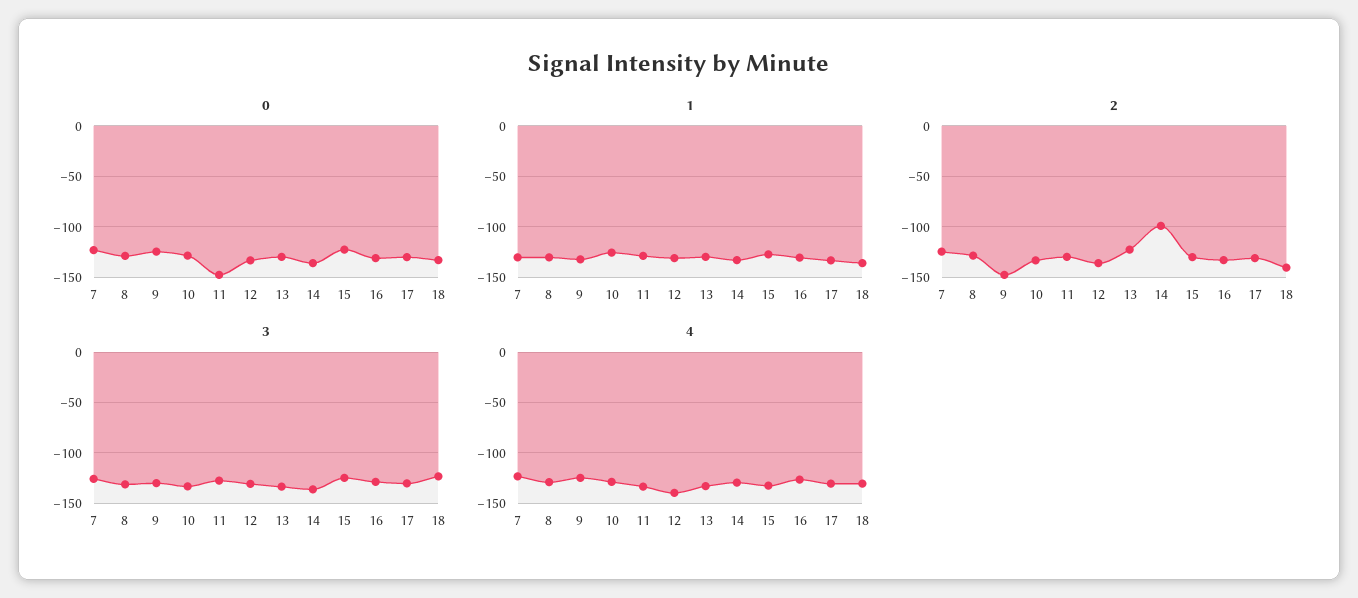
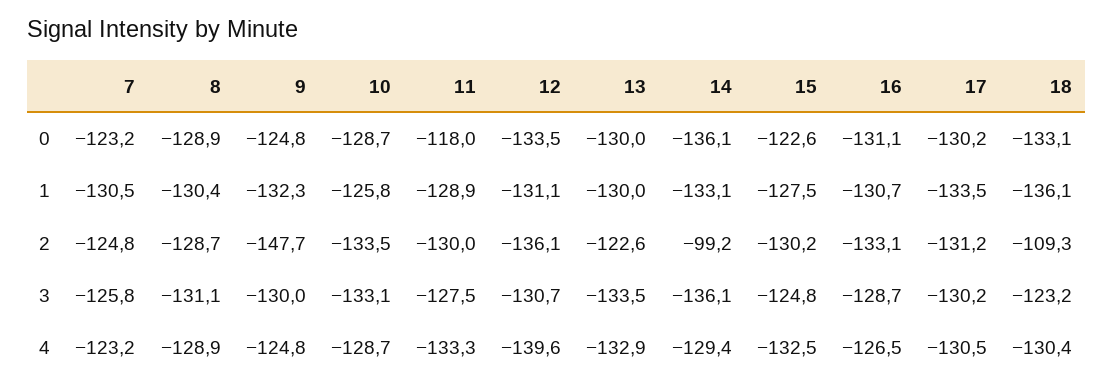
  {
    "0": {
      "7": -123.2,
      "8": -128.9,
      "9": -124.8,
      "10": -128.7,
-     "11": -150,
+     "11": -118,
      "12": -133.5,
      "13": -130,
      "14": -136.1,
      "15": -122.6,
      "16": -131.1,
      "17": -130.2,
      "18": -133.1
    },
    "1": {
      "7": -130.5,
      "8": -130.4,
      "9": -132.3,
      "10": -125.8,
      "11": -128.9,
      "12": -131.1,
      "13": -130,
      "14": -133.1,
      "15": -127.5,
      "16": -130.7,
      "17": -133.5,
      "18": -136.1
    },
    "2": {
      "7": -124.8,
      "8": -128.7,
      "9": -147.7,
      "10": -133.5,
      "11": -130,
      "12": -136.1,
      "13": -122.6,
      "14": -99.2,
      "15": -130.2,
      "16": -133.1,
      "17": -131.2,
-     "18": -140
+     "18": -109.3
    },
    "3": {
      "7": -125.8,
      "8": -131.1,
      "9": -130,
      "10": -133.1,
      "11": -127.5,
      "12": -130.7,
      "13": -133.5,
      "14": -136.1,
      "15": -124.8,
      "16": -128.7,
      "17": -130.2,
      "18": -123.2
    },
    "4": {
      "7": -123.2,
      "8": -128.9,
      "9": -124.8,
      "10": -128.7,
      "11": -133.3,
      "12": -139.6,
      "13": -132.9,
      "14": -129.4,
      "15": -132.5,
      "16": -126.5,
      "17": -130.5,
      "18": -130.4
    }
  }

